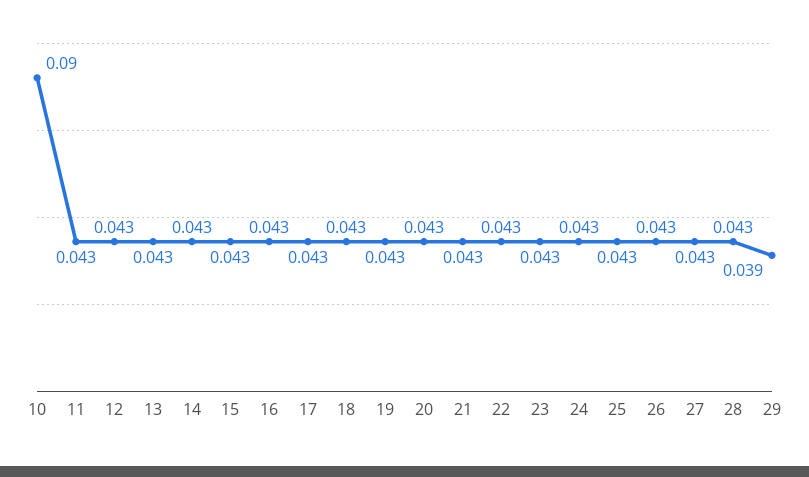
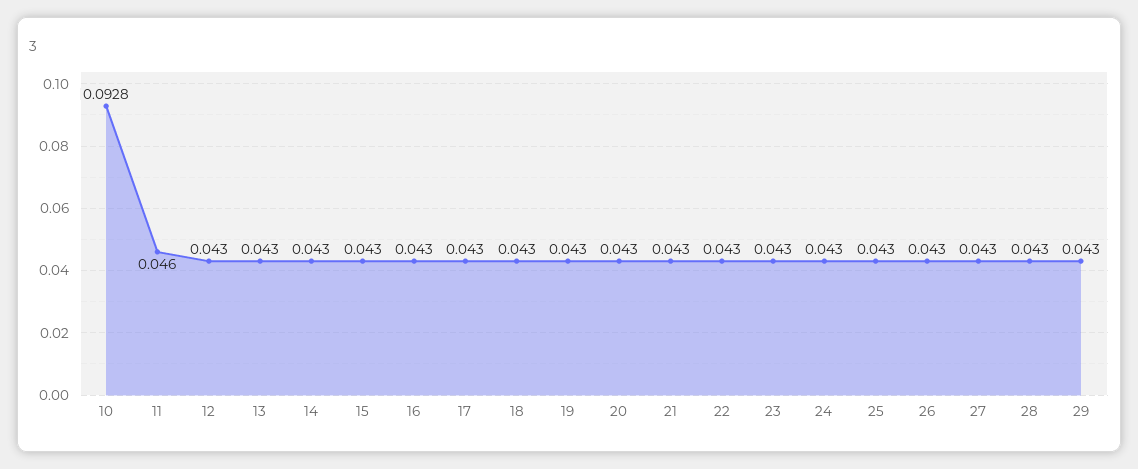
  {
-   "10": 0.09,
+   "10": 0.0928,
-   "11": 0.043,
+   "11": 0.046,
    "12": 0.043,
    "13": 0.043,
    "14": 0.043,
    "15": 0.043,
    "16": 0.043,
    "17": 0.043,
    "18": 0.043,
    "19": 0.043,
    "20": 0.043,
    "21": 0.043,
    "22": 0.043,
    "23": 0.043,
    "24": 0.043,
    "25": 0.043,
    "26": 0.043,
    "27": 0.043,
    "28": 0.043,
-   "29": 0.039
+   "29": 0.043
  }

